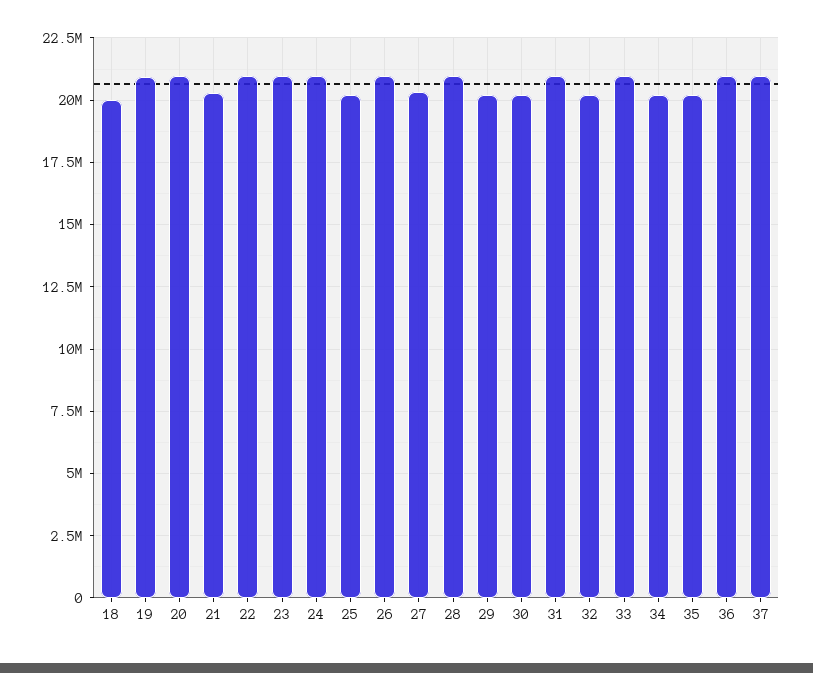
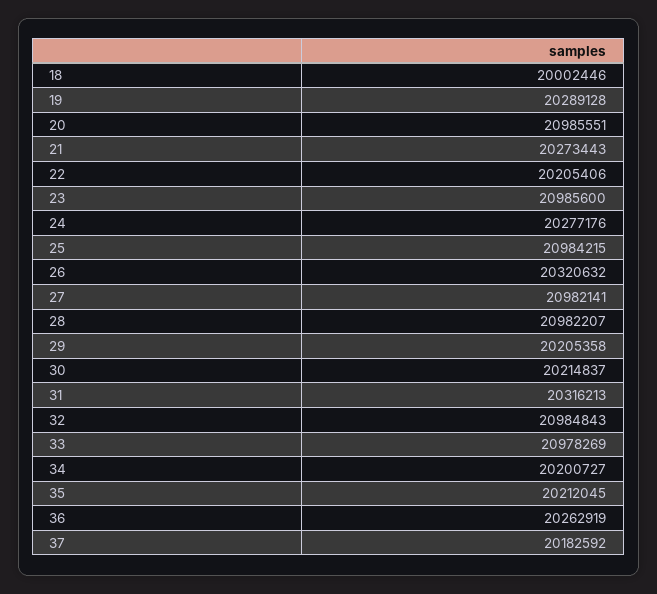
  {
    "18": 20002446,
-   "19": 21000000,
+   "19": 20289128,
    "20": 20985551,
    "21": 20273443,
-   "22": 21000000,
+   "22": 20205406,
    "23": 20985600,
-   "24": 21000000,
+   "24": 20277176,
-   "25": 20250000,
+   "25": 20984215,
-   "26": 21000000,
+   "26": 20320632,
-   "27": 20250000,
+   "27": 20982141,
    "28": 20982207,
    "29": 20205358,
    "30": 20214837,
-   "31": 21000000,
+   "31": 20316213,
-   "32": 20250000,
+   "32": 20984843,
    "33": 20978269,
    "34": 20200727,
    "35": 20212045,
-   "36": 21000000,
+   "36": 20262919,
-   "37": 21000000
+   "37": 20182592
  }

